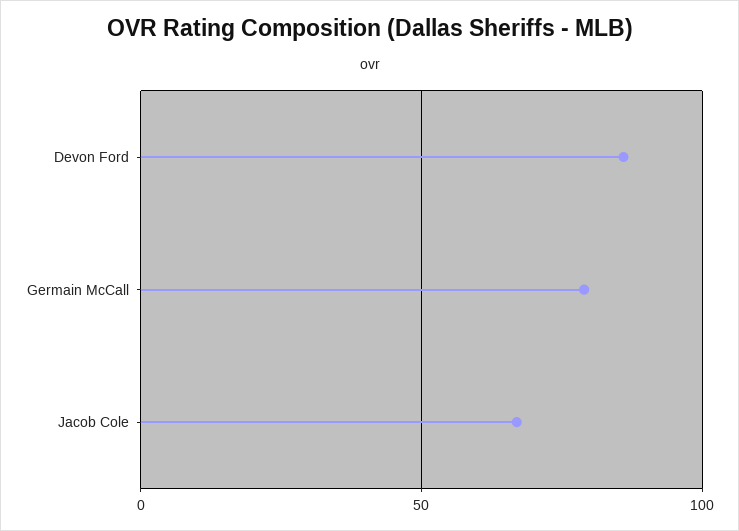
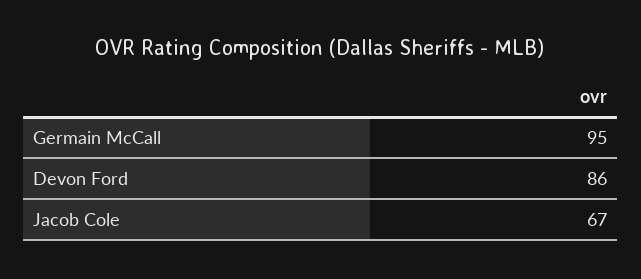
  {
    "Devon Ford": 86,
-   "Germain McCall": 80,
+   "Germain McCall": 95,
    "Jacob Cole": 67
  }

